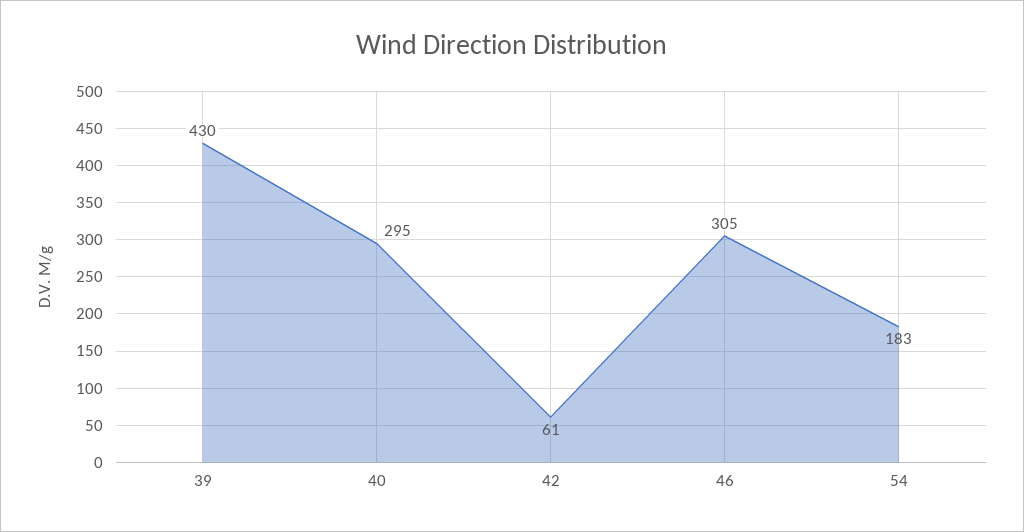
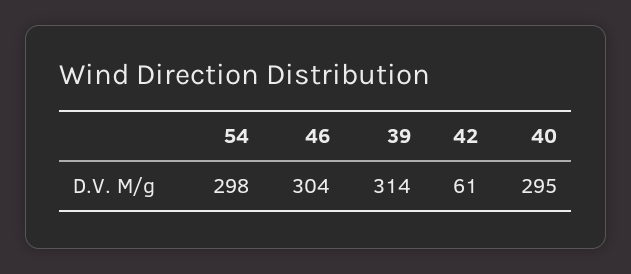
  {
-   "39": 430,
+   "39": 314,
    "40": 295,
    "42": 61,
-   "46": 305,
+   "46": 304,
-   "54": 183
+   "54": 298
  }

